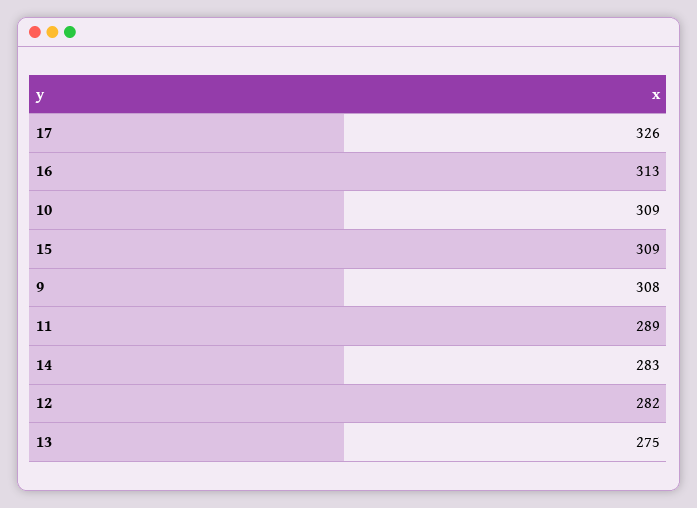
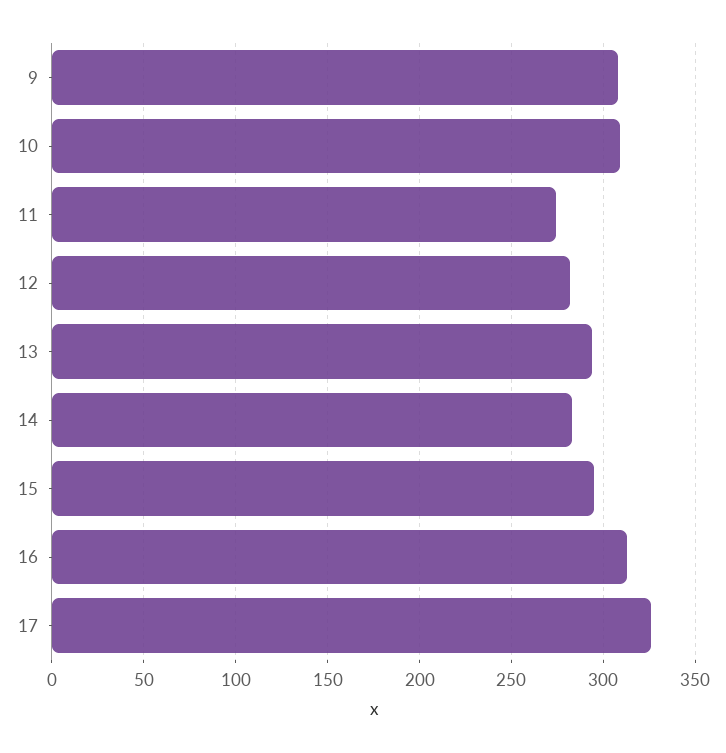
  {
    "17": 326,
    "16": 313,
    "10": 309,
-   "15": 309,
+   "15": 295,
    "9": 308,
-   "11": 289,
+   "11": 275,
    "14": 283,
    "12": 282,
-   "13": 275
+   "13": 295
  }

